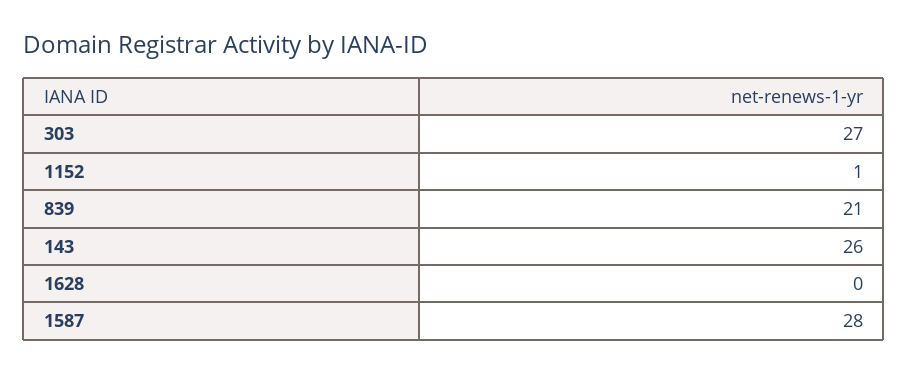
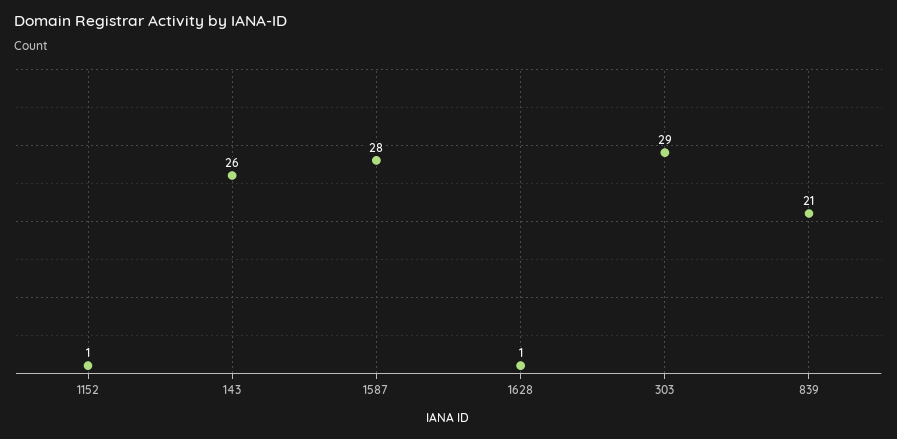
  {
-   "303": 27,
+   "303": 29,
    "1152": 1,
    "839": 21,
    "143": 26,
-   "1628": 0,
+   "1628": 1,
    "1587": 28
  }

